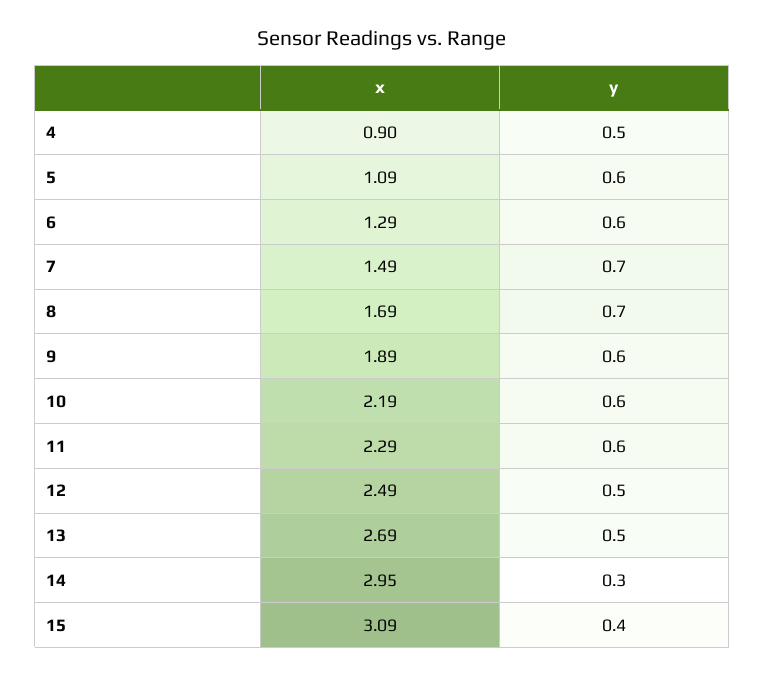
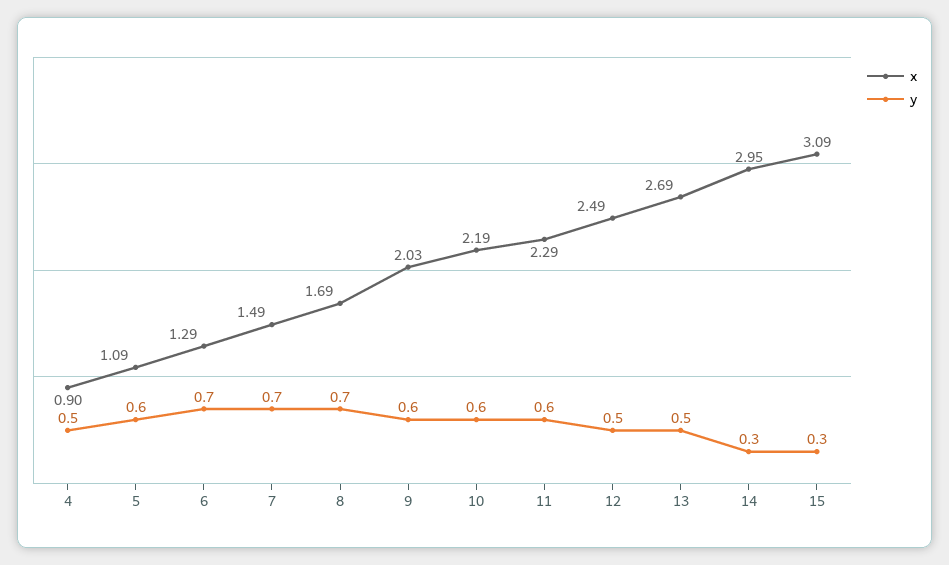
  {
    "x": {
      "4": 0.9,
      "5": 1.09,
      "6": 1.29,
      "7": 1.49,
      "8": 1.69,
-     "9": 1.89,
+     "9": 2.03,
      "10": 2.19,
      "11": 2.29,
      "12": 2.49,
      "13": 2.69,
      "14": 2.95,
      "15": 3.09
    },
    "y": {
      "4": 0.5,
      "5": 0.6,
-     "6": 0.6,
+     "6": 0.7,
      "7": 0.7,
      "8": 0.7,
      "9": 0.6,
      "10": 0.6,
      "11": 0.6,
      "12": 0.5,
      "13": 0.5,
      "14": 0.3,
-     "15": 0.4
+     "15": 0.3
    }
  }

